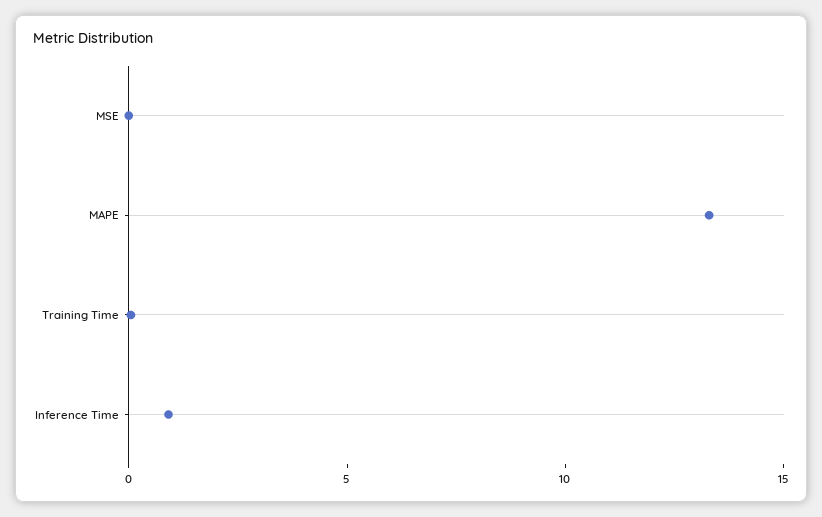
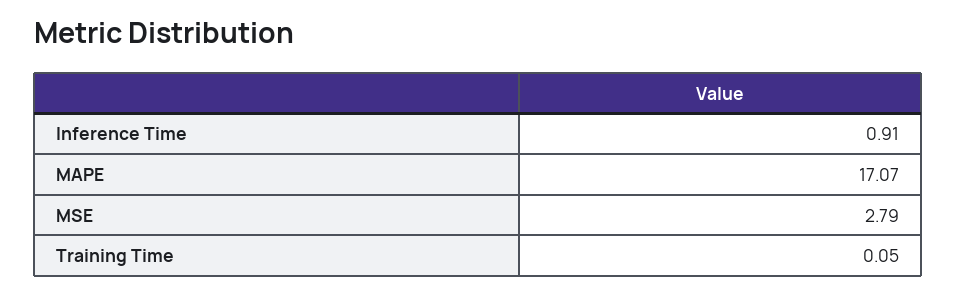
  {
-   "MSE": 0,
+   "MSE": 2.79,
-   "MAPE": 13,
+   "MAPE": 17.07,
    "Training Time": 0.05,
    "Inference Time": 0.91
  }

